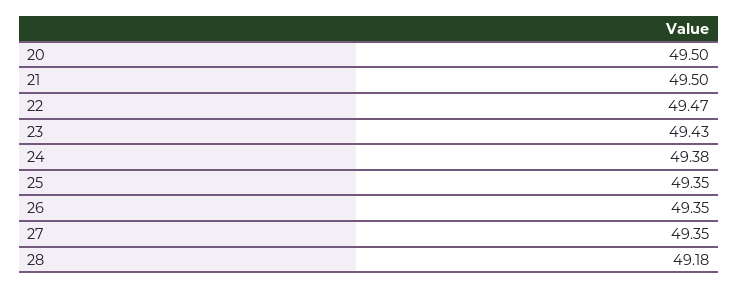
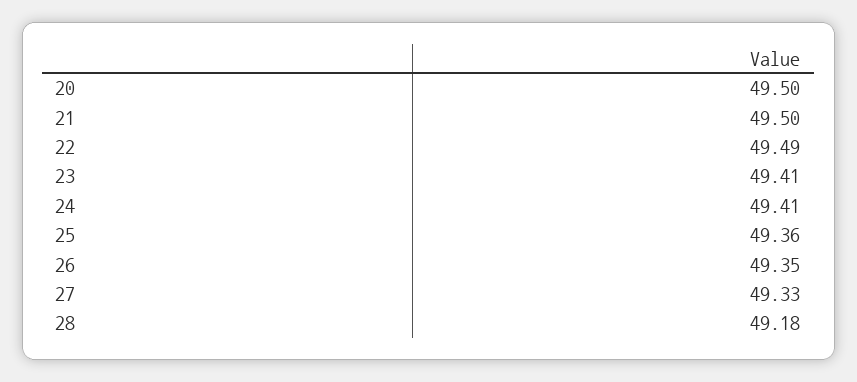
  {
    "20": 49.5,
    "21": 49.5,
-   "22": 49.47,
+   "22": 49.49,
-   "23": 49.43,
+   "23": 49.41,
-   "24": 49.38,
+   "24": 49.41,
-   "25": 49.35,
+   "25": 49.36,
    "26": 49.35,
-   "27": 49.35,
+   "27": 49.33,
    "28": 49.18
  }

